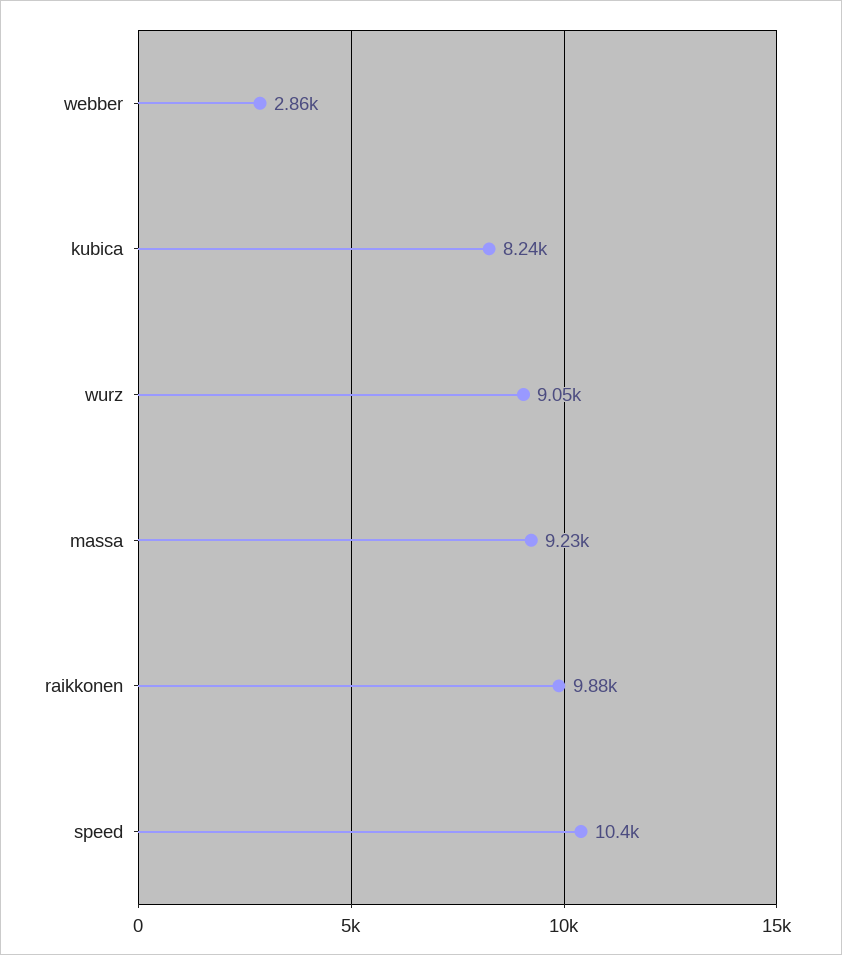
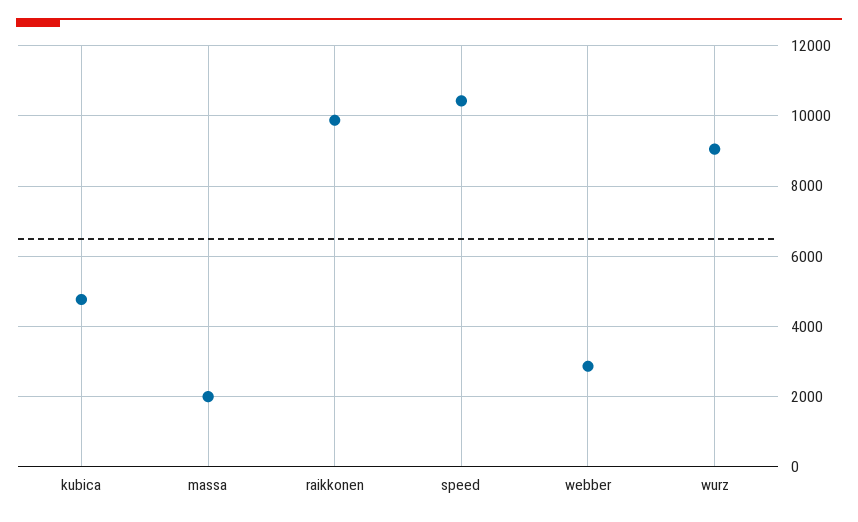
  {
    "webber": 2860,
-   "kubica": 8240,
+   "kubica": 4800,
    "wurz": 9050,
-   "massa": 9230,
+   "massa": 2000,
    "raikkonen": 9880,
    "speed": 10400
  }

